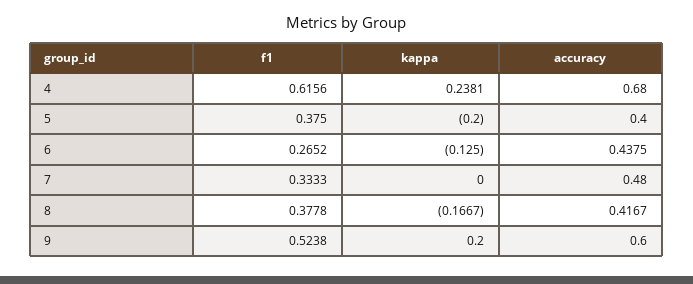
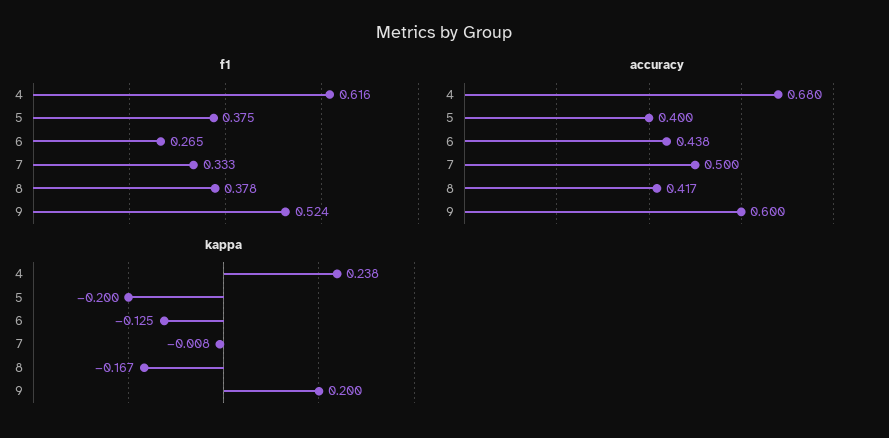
  {
    "f1": {
      "4": 0.6156,
      "5": 0.375,
      "6": 0.2652,
      "7": 0.3333,
      "8": 0.3778,
      "9": 0.5238
    },
    "kappa": {
      "4": 0.2381,
      "5": -0.2,
      "6": -0.125,
-     "7": 0,
+     "7": -0.008,
      "8": -0.1667,
      "9": 0.2
    },
    "accuracy": {
      "4": 0.68,
      "5": 0.4,
      "6": 0.4375,
-     "7": 0.48,
+     "7": 0.5,
      "8": 0.4167,
      "9": 0.6
    }
  }

